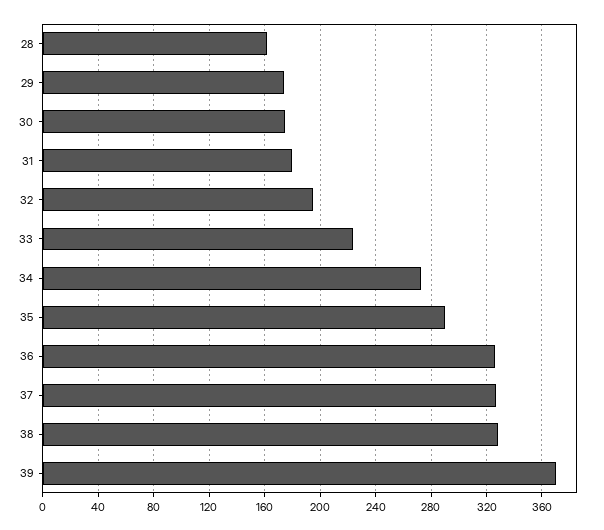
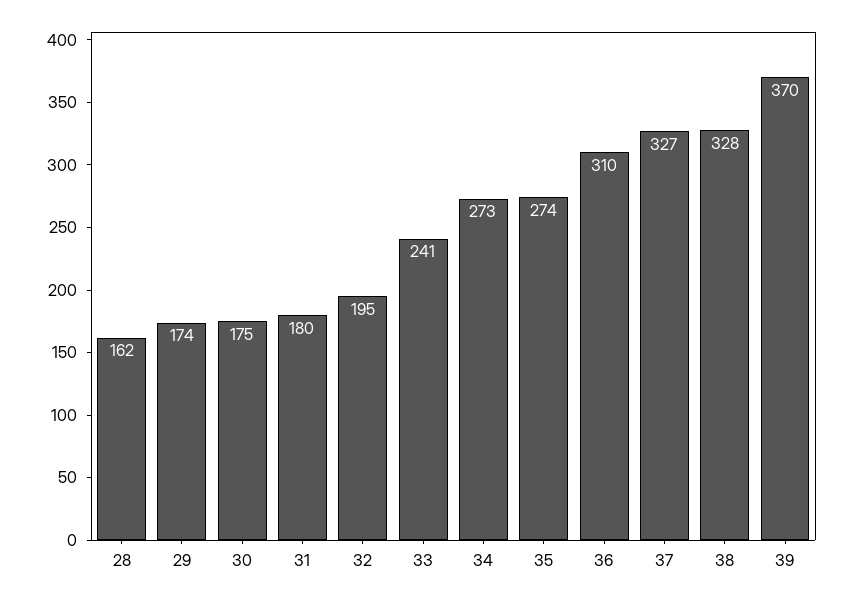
  {
    "28": 162,
    "29": 174,
    "30": 175,
    "31": 180,
    "32": 195,
-   "33": 225,
+   "33": 241,
    "34": 273,
-   "35": 290,
+   "35": 274,
-   "36": 325,
+   "36": 310,
    "37": 327,
    "38": 328,
    "39": 370
  }

